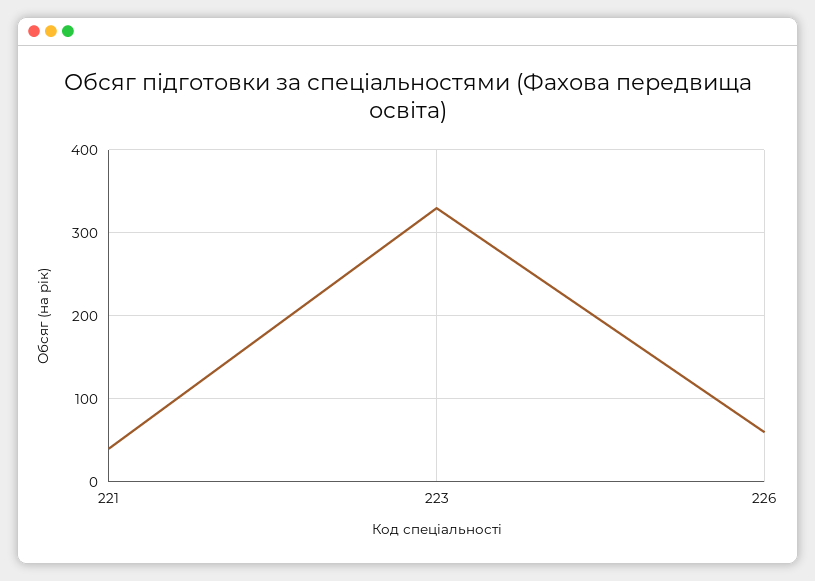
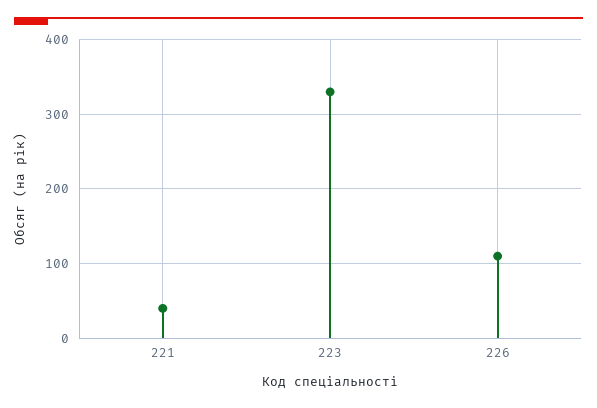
  {
    "221": 40,
    "223": 330,
-   "226": 60
+   "226": 110
  }

